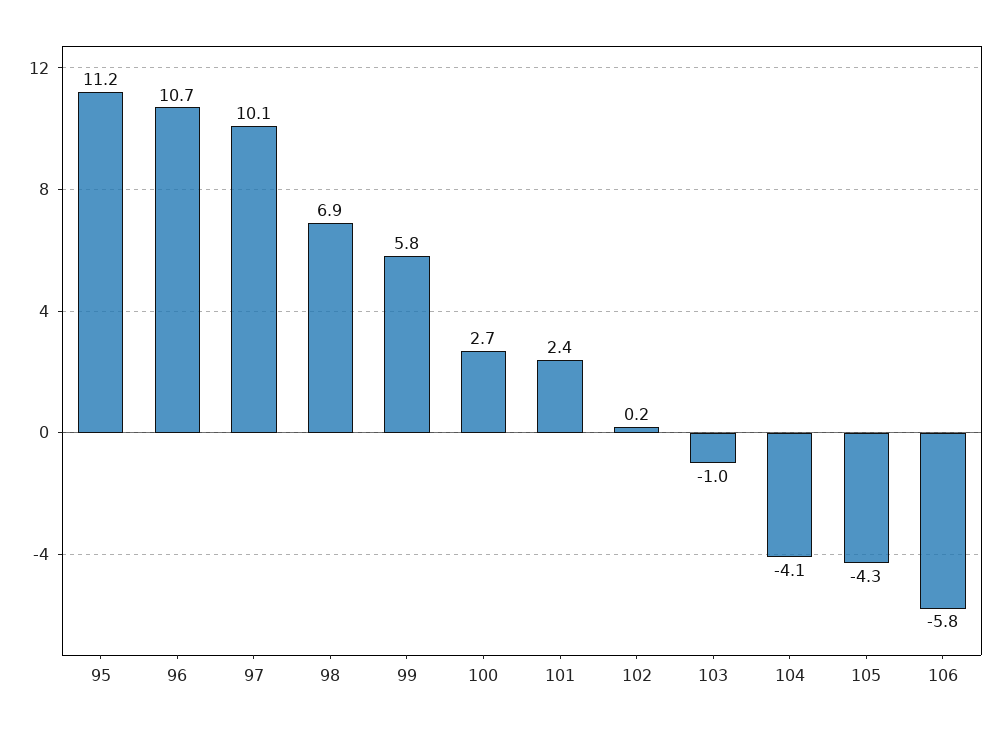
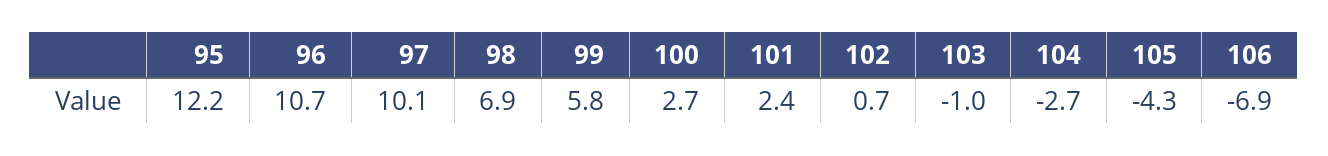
  {
-   "95": 11.2,
+   "95": 12.2,
    "96": 10.7,
    "97": 10.1,
    "98": 6.9,
    "99": 5.8,
    "100": 2.7,
    "101": 2.4,
-   "102": 0.2,
+   "102": 0.7,
    "103": -1,
-   "104": -4.1,
+   "104": -2.7,
    "105": -4.3,
-   "106": -5.8
+   "106": -6.9
  }

